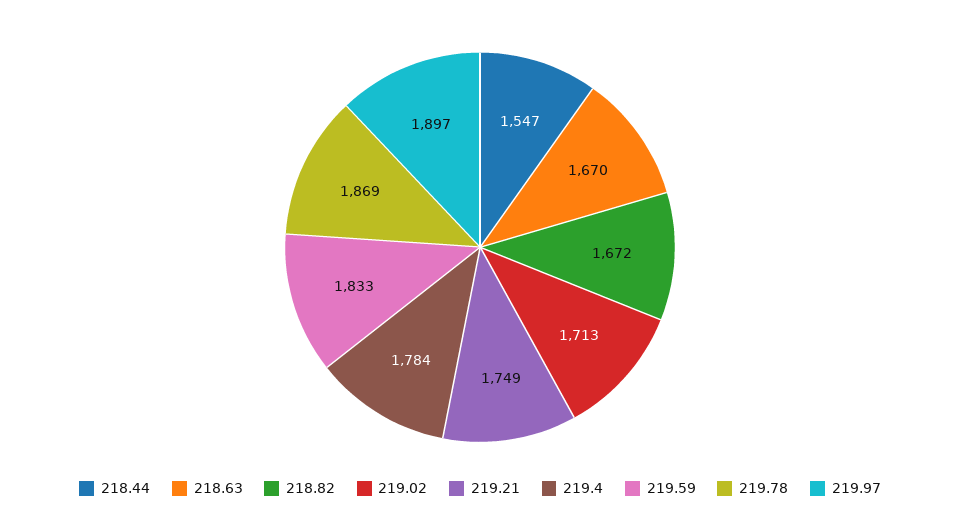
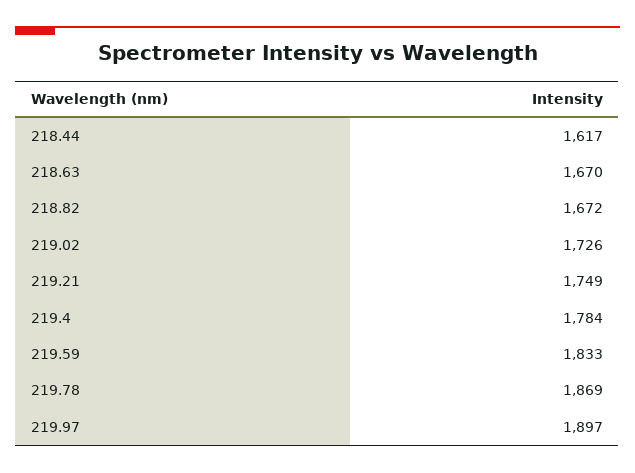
  {
-   "218.44": 1547,
+   "218.44": 1617,
    "218.63": 1670,
    "218.82": 1672,
-   "219.02": 1713,
+   "219.02": 1726,
    "219.21": 1749,
    "219.4": 1784,
    "219.59": 1833,
    "219.78": 1869,
    "219.97": 1897
  }

